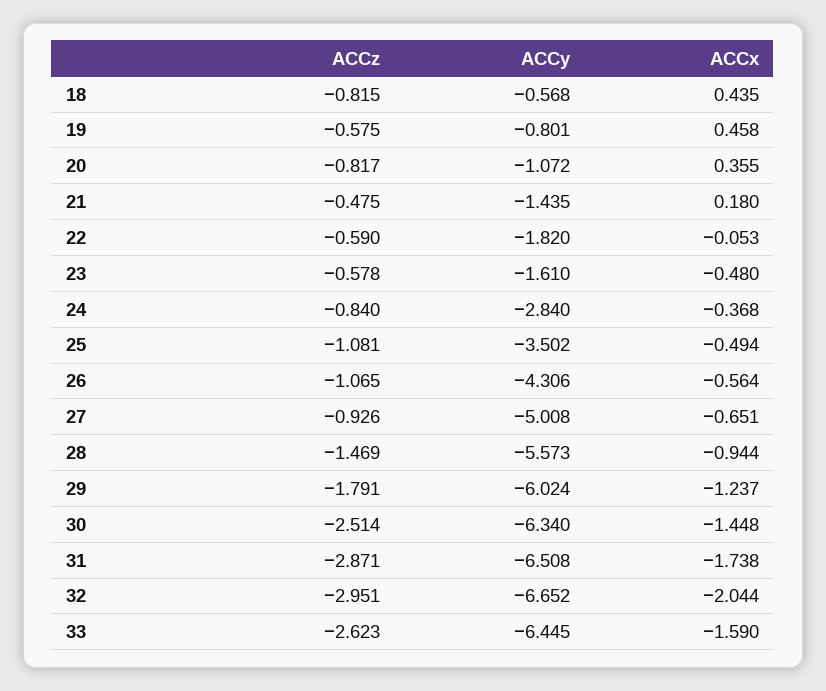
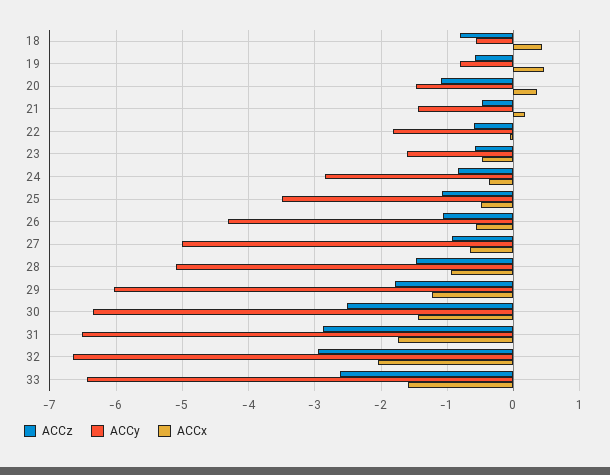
  {
    "ACCz": {
      "18": -0.815,
      "19": -0.575,
-     "20": -0.817,
+     "20": -1.1,
      "21": -0.475,
      "22": -0.59,
      "23": -0.578,
      "24": -0.84,
      "25": -1.081,
      "26": -1.065,
      "27": -0.926,
      "28": -1.469,
      "29": -1.791,
      "30": -2.514,
      "31": -2.871,
      "32": -2.951,
      "33": -2.623
    },
    "ACCy": {
      "18": -0.568,
      "19": -0.801,
-     "20": -1.072,
+     "20": -1.5,
      "21": -1.435,
      "22": -1.82,
      "23": -1.61,
      "24": -2.84,
      "25": -3.502,
      "26": -4.306,
      "27": -5.008,
-     "28": -5.573,
+     "28": -5.1,
      "29": -6.024,
      "30": -6.34,
      "31": -6.508,
      "32": -6.652,
      "33": -6.445
    },
    "ACCx": {
      "18": 0.435,
      "19": 0.458,
      "20": 0.355,
      "21": 0.18,
      "22": -0.053,
      "23": -0.48,
      "24": -0.368,
      "25": -0.494,
      "26": -0.564,
      "27": -0.651,
      "28": -0.944,
      "29": -1.237,
      "30": -1.448,
      "31": -1.738,
      "32": -2.044,
      "33": -1.59
    }
  }

